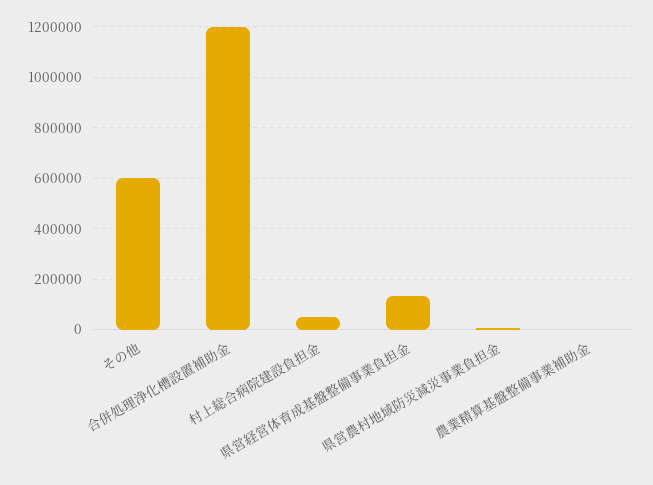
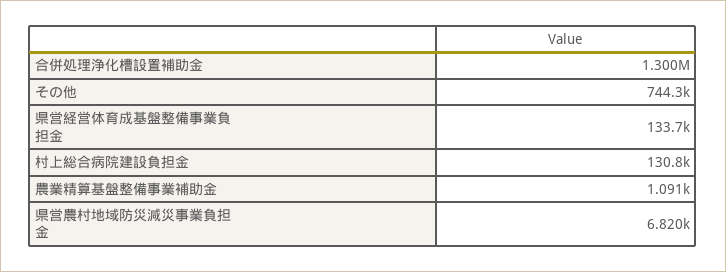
  {
-   "その他": 600000,
+   "その他": 744300,
-   "合併処理浄化槽設置補助金": 1200000,
+   "合併処理浄化槽設置補助金": 1300000,
-   "村上総合病院建設負担金": 50000,
+   "村上総合病院建設負担金": 130800,
    "県営経営体育成基盤整備事業負担金": 133700,
    "県営農村地域防災減災事業負担金": 6820,
    "農業精算基盤整備事業補助金": 1091
  }

